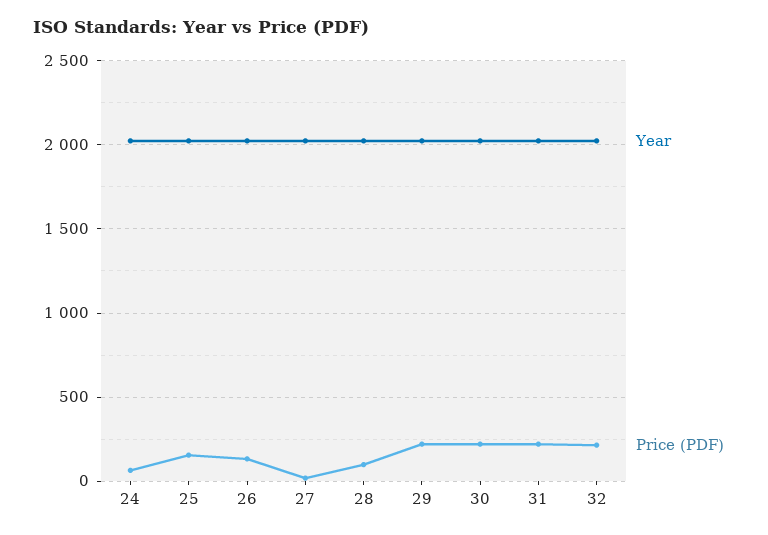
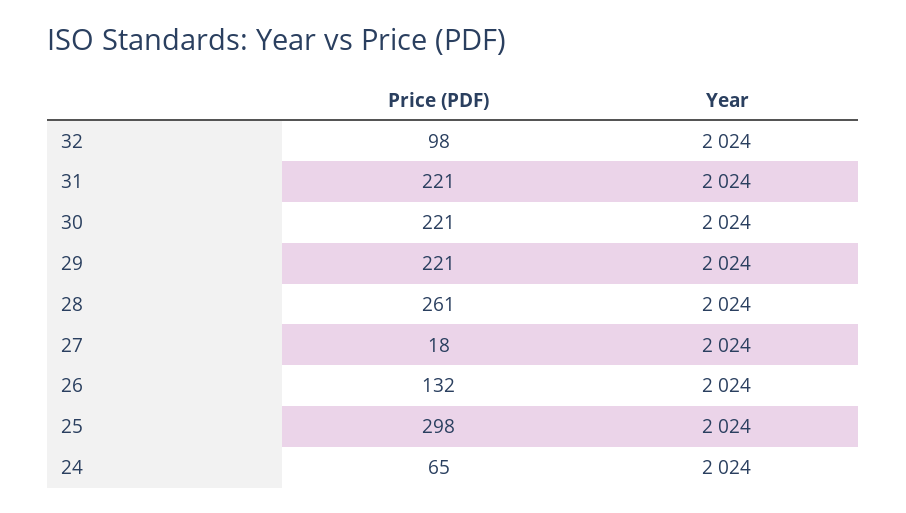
  {
    "Year": {
      "24": 2024,
      "25": 2024,
      "26": 2024,
      "27": 2024,
      "28": 2024,
      "29": 2024,
      "30": 2024,
      "31": 2024,
      "32": 2024
    },
    "Price (PDF)": {
      "24": 65,
-     "25": 150,
+     "25": 298,
      "26": 132,
      "27": 18,
-     "28": 100,
+     "28": 261,
      "29": 221,
      "30": 221,
      "31": 221,
-     "32": 200
+     "32": 98
    }
  }

